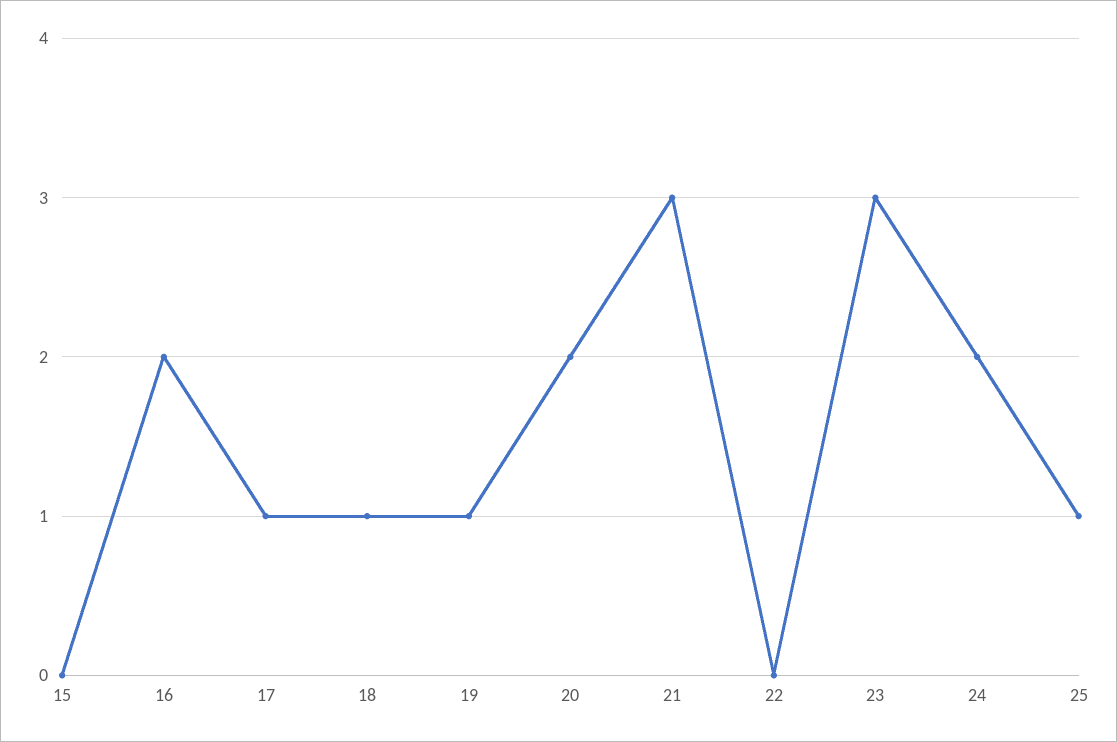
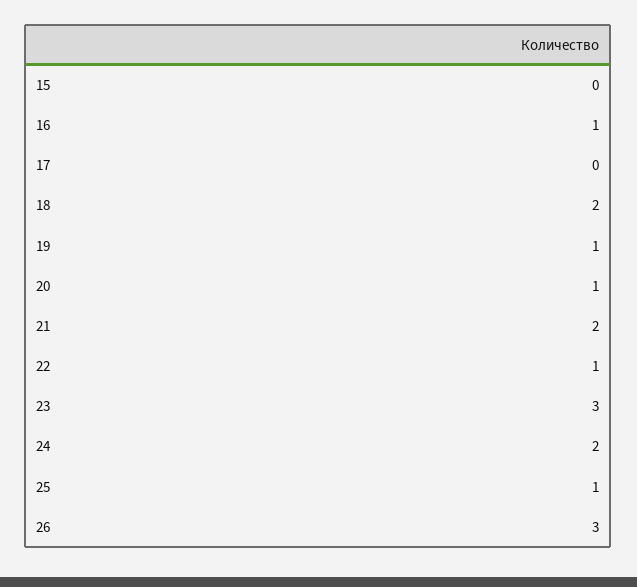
  {
    "15": 0,
-   "16": 2,
+   "16": 1,
-   "17": 1,
+   "17": 0,
-   "18": 1,
+   "18": 2,
    "19": 1,
-   "20": 2,
+   "20": 1,
-   "21": 3,
+   "21": 2,
-   "22": 0,
+   "22": 1,
    "23": 3,
    "24": 2,
-   "25": 1
+   "25": 1,
+   "26": 3
  }

